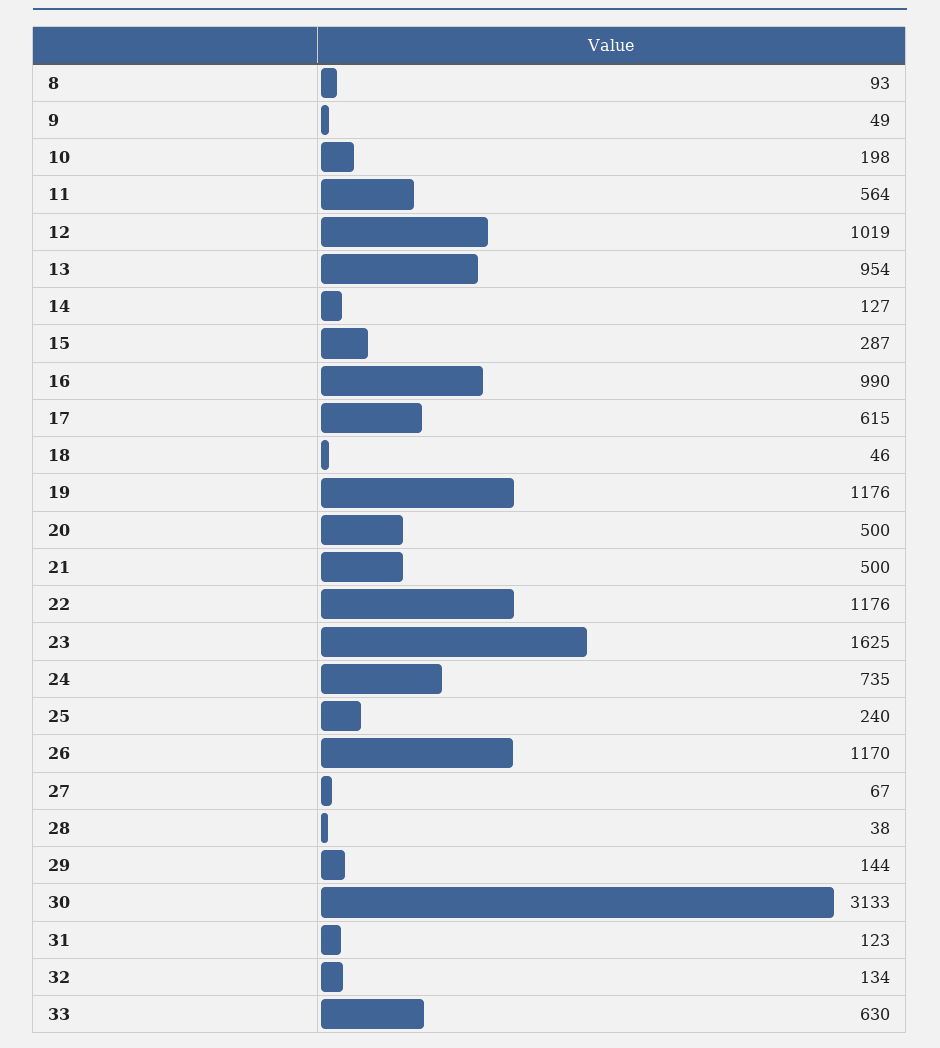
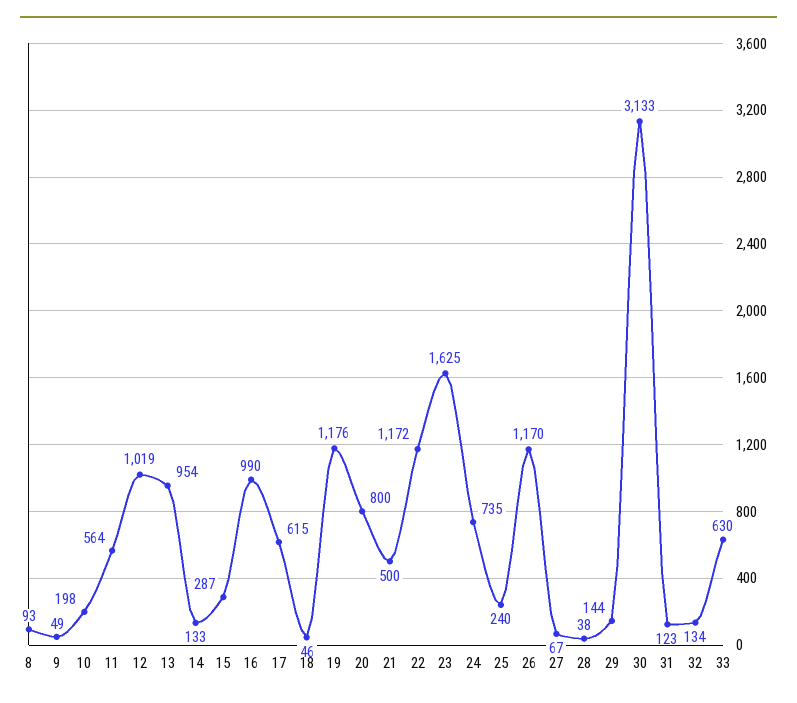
  {
    "8": 93,
    "9": 49,
    "10": 198,
    "11": 564,
    "12": 1019,
    "13": 954,
-   "14": 127,
+   "14": 133,
    "15": 287,
    "16": 990,
    "17": 615,
    "18": 46,
    "19": 1176,
-   "20": 500,
+   "20": 800,
    "21": 500,
-   "22": 1176,
+   "22": 1172,
    "23": 1625,
    "24": 735,
    "25": 240,
    "26": 1170,
    "27": 67,
    "28": 38,
    "29": 144,
    "30": 3133,
    "31": 123,
    "32": 134,
    "33": 630
  }

